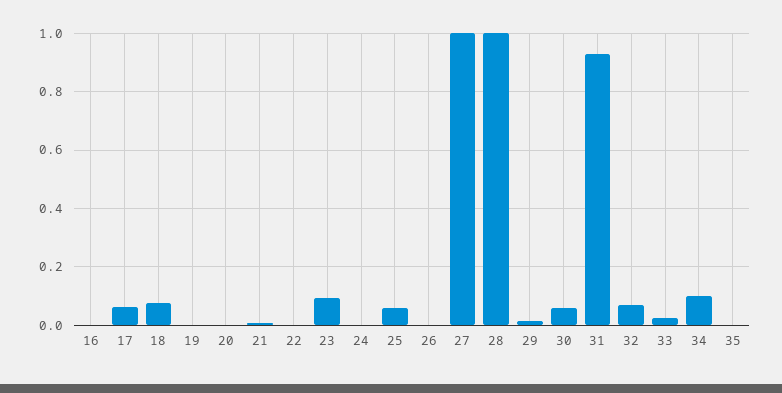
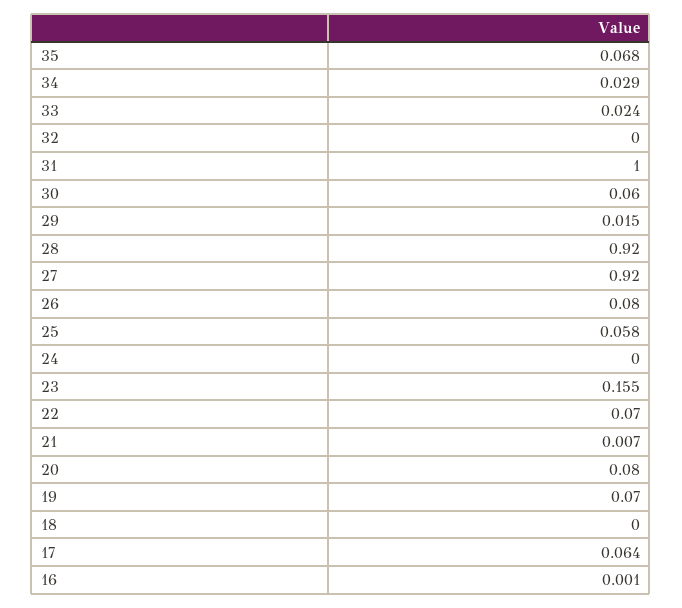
  {
    "16": 0.001,
    "17": 0.064,
-   "18": 0.075,
+   "18": 0,
-   "19": 0,
+   "19": 0.07,
-   "20": 0,
+   "20": 0.08,
    "21": 0.007,
-   "22": 0,
+   "22": 0.07,
-   "23": 0.1,
+   "23": 0.155,
    "24": 0,
    "25": 0.058,
-   "26": 0,
+   "26": 0.08,
-   "27": 1,
+   "27": 0.92,
-   "28": 1,
+   "28": 0.92,
    "29": 0.015,
    "30": 0.06,
-   "31": 0.925,
+   "31": 1,
-   "32": 0.075,
+   "32": 0,
    "33": 0.024,
-   "34": 0.1,
+   "34": 0.029,
-   "35": 0
+   "35": 0.068
  }

